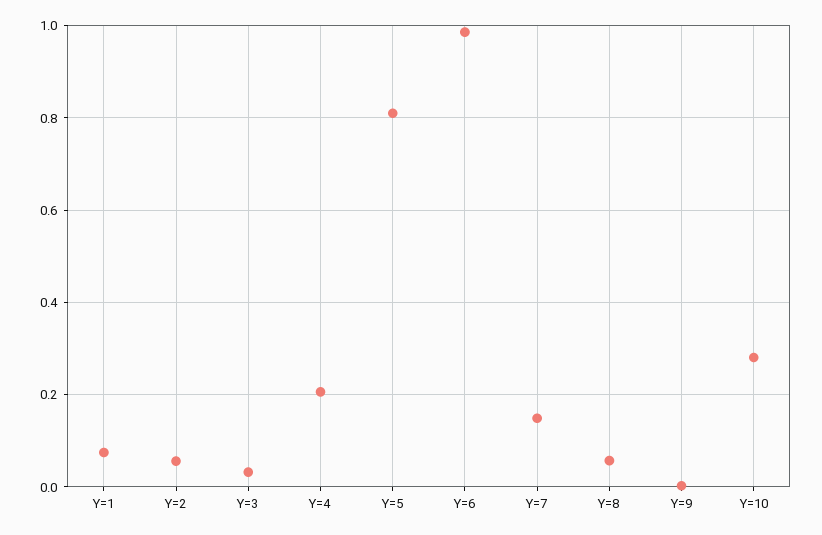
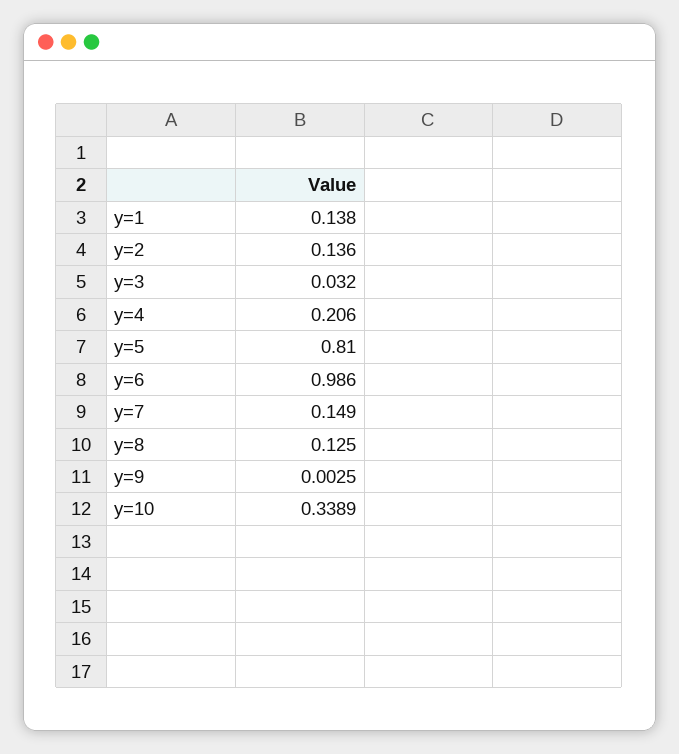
  {
-   "Y=1": 0.08,
+   "Y=1": 0.138,
-   "Y=2": 0.06,
+   "Y=2": 0.136,
    "Y=3": 0.032,
    "Y=4": 0.206,
    "Y=5": 0.81,
    "Y=6": 0.986,
    "Y=7": 0.149,
-   "Y=8": 0.06,
+   "Y=8": 0.125,
    "Y=9": 0.0025,
-   "Y=10": 0.28
+   "Y=10": 0.3389
  }

